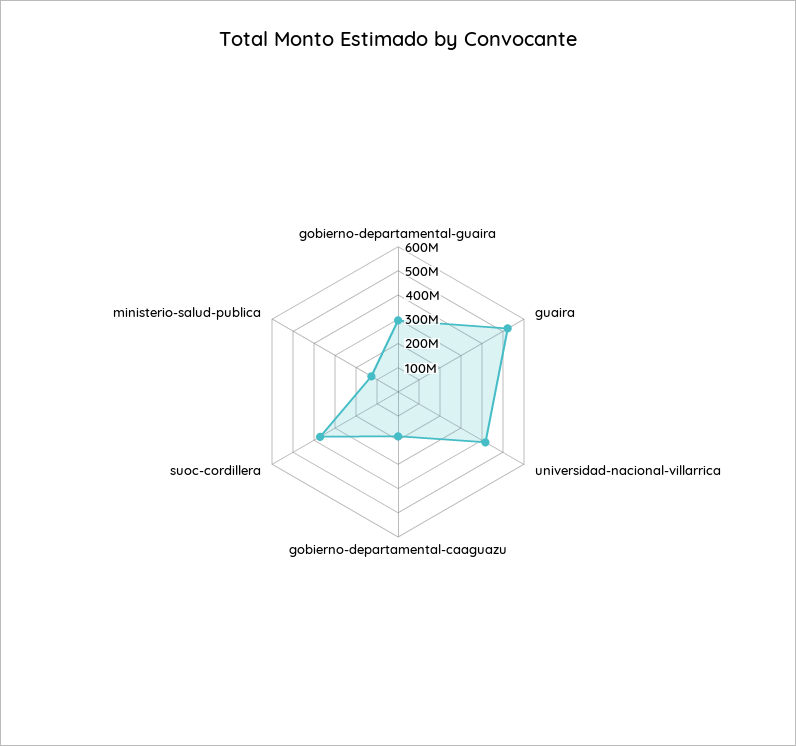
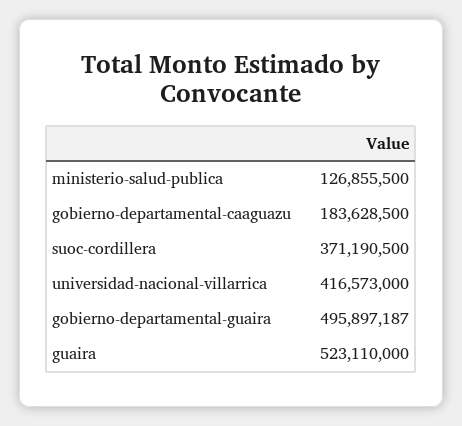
  {
-   "gobierno-departamental-guaira": 300000000,
+   "gobierno-departamental-guaira": 495897187,
    "guaira": 523110000,
    "universidad-nacional-villarrica": 416573000,
    "gobierno-departamental-caaguazu": 183628500,
    "suoc-cordillera": 371190500,
    "ministerio-salud-publica": 126855500
  }

